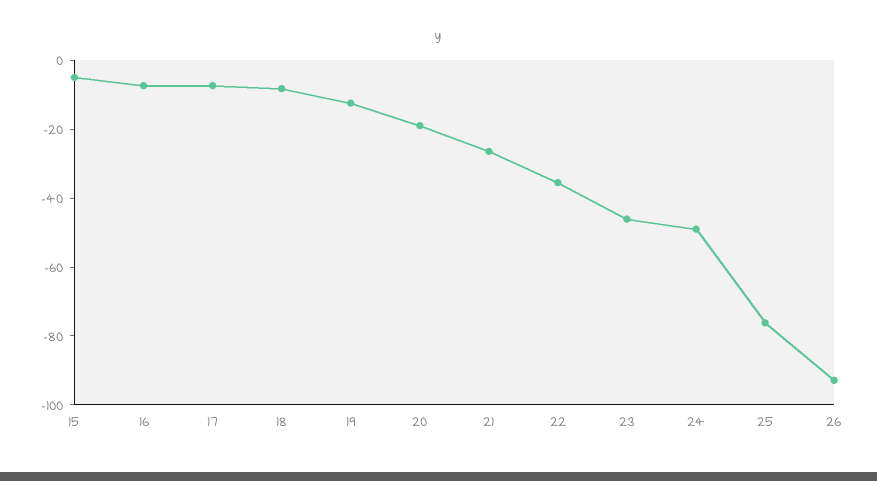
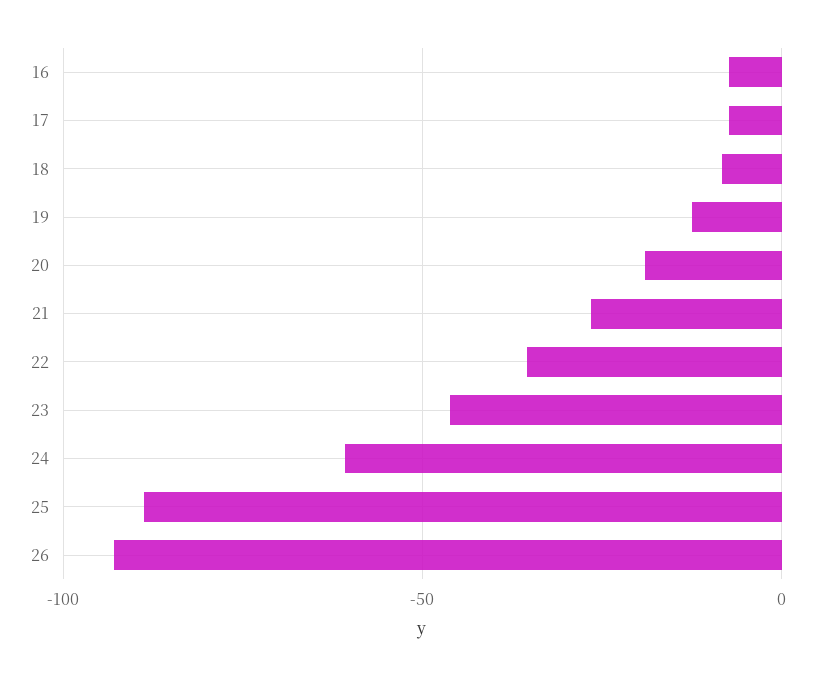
  {
-   "15": -5,
    "16": -5,
    "17": -5,
    "18": -10,
    "19": -15,
    "20": -20,
    "21": -25,
    "22": -35,
    "23": -45,
-   "24": -50,
+   "24": -60,
-   "25": -75,
+   "25": -90,
    "26": -95
  }

